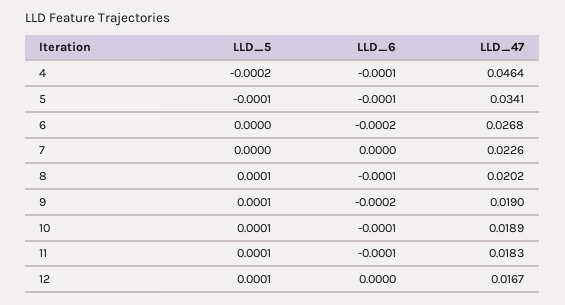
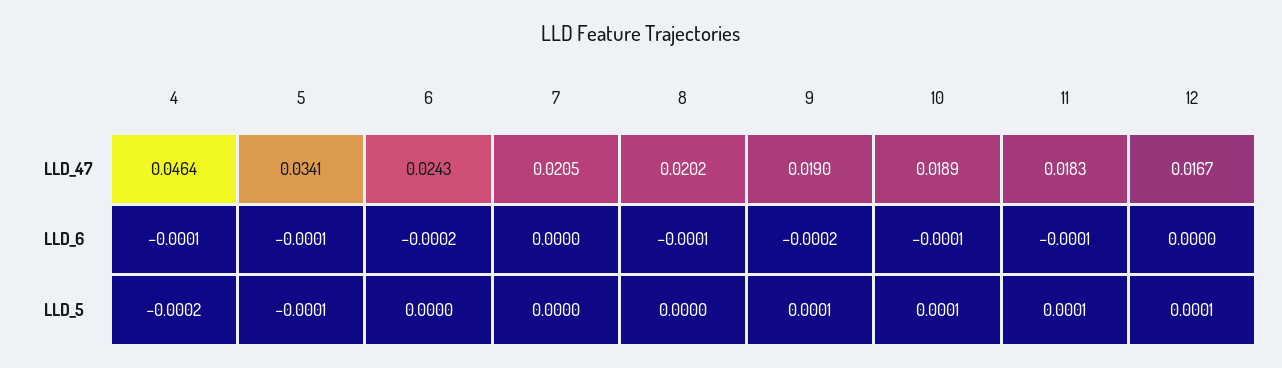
  {
    "LLD_5": {
      "4": -0.0002,
      "5": -0.0001,
      "6": 0,
      "7": 0,
-     "8": 0.0001,
+     "8": 0,
      "9": 0.0001,
      "10": 0.0001,
      "11": 0.0001,
      "12": 0.0001
    },
    "LLD_6": {
      "4": -0.0001,
      "5": -0.0001,
      "6": -0.0002,
      "7": 0,
      "8": -0.0001,
      "9": -0.0002,
      "10": -0.0001,
      "11": -0.0001,
      "12": 0
    },
    "LLD_47": {
      "4": 0.0464,
      "5": 0.0341,
-     "6": 0.0268,
+     "6": 0.0243,
-     "7": 0.0226,
+     "7": 0.0205,
      "8": 0.0202,
      "9": 0.019,
      "10": 0.0189,
      "11": 0.0183,
      "12": 0.0167
    }
  }

